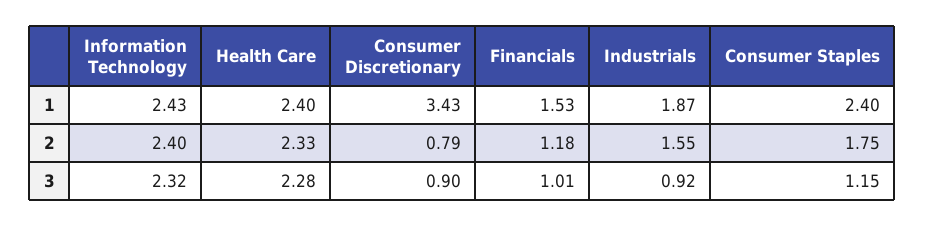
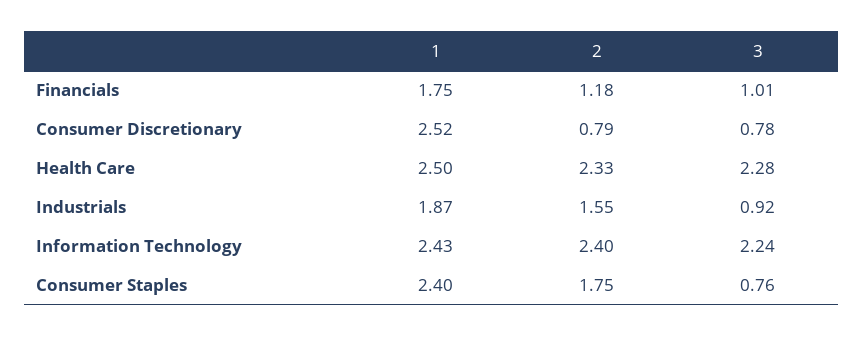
  {
    "Information Technology": {
      "1": 2.43,
      "2": 2.4,
-     "3": 2.32
+     "3": 2.24
    },
    "Health Care": {
-     "1": 2.4,
+     "1": 2.5,
      "2": 2.33,
      "3": 2.28
    },
    "Consumer Discretionary": {
-     "1": 3.43,
+     "1": 2.52,
      "2": 0.79,
-     "3": 0.9
+     "3": 0.78
    },
    "Financials": {
-     "1": 1.53,
+     "1": 1.75,
      "2": 1.18,
      "3": 1.01
    },
    "Industrials": {
      "1": 1.87,
      "2": 1.55,
      "3": 0.92
    },
    "Consumer Staples": {
      "1": 2.4,
      "2": 1.75,
-     "3": 1.15
+     "3": 0.76
    }
  }

